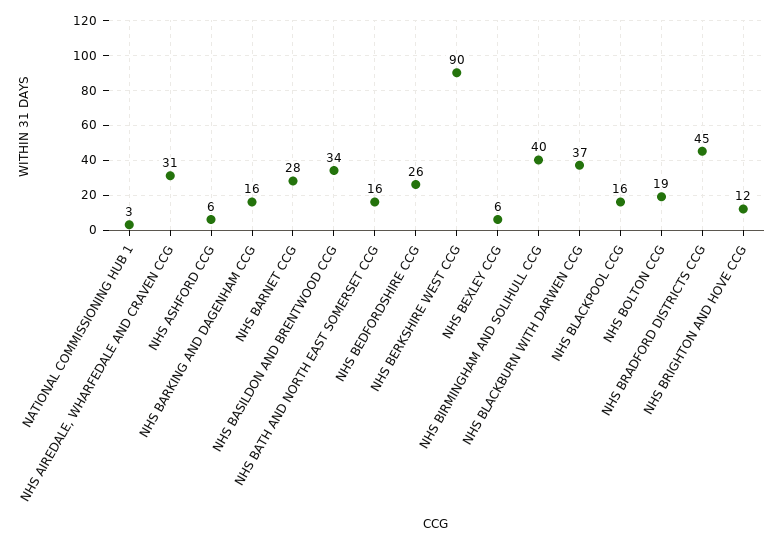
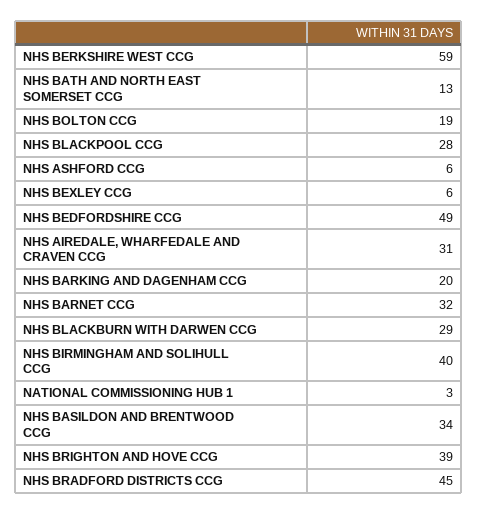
  {
    "NATIONAL COMMISSIONING HUB 1": 3,
    "NHS AIREDALE, WHARFEDALE AND CRAVEN CCG": 31,
    "NHS ASHFORD CCG": 6,
-   "NHS BARKING AND DAGENHAM CCG": 16,
+   "NHS BARKING AND DAGENHAM CCG": 20,
-   "NHS BARNET CCG": 28,
+   "NHS BARNET CCG": 32,
    "NHS BASILDON AND BRENTWOOD CCG": 34,
-   "NHS BATH AND NORTH EAST SOMERSET CCG": 16,
+   "NHS BATH AND NORTH EAST SOMERSET CCG": 13,
-   "NHS BEDFORDSHIRE CCG": 26,
+   "NHS BEDFORDSHIRE CCG": 49,
-   "NHS BERKSHIRE WEST CCG": 90,
+   "NHS BERKSHIRE WEST CCG": 59,
    "NHS BEXLEY CCG": 6,
    "NHS BIRMINGHAM AND SOLIHULL CCG": 40,
-   "NHS BLACKBURN WITH DARWEN CCG": 37,
+   "NHS BLACKBURN WITH DARWEN CCG": 29,
-   "NHS BLACKPOOL CCG": 16,
+   "NHS BLACKPOOL CCG": 28,
    "NHS BOLTON CCG": 19,
    "NHS BRADFORD DISTRICTS CCG": 45,
-   "NHS BRIGHTON AND HOVE CCG": 12
+   "NHS BRIGHTON AND HOVE CCG": 39
  }

